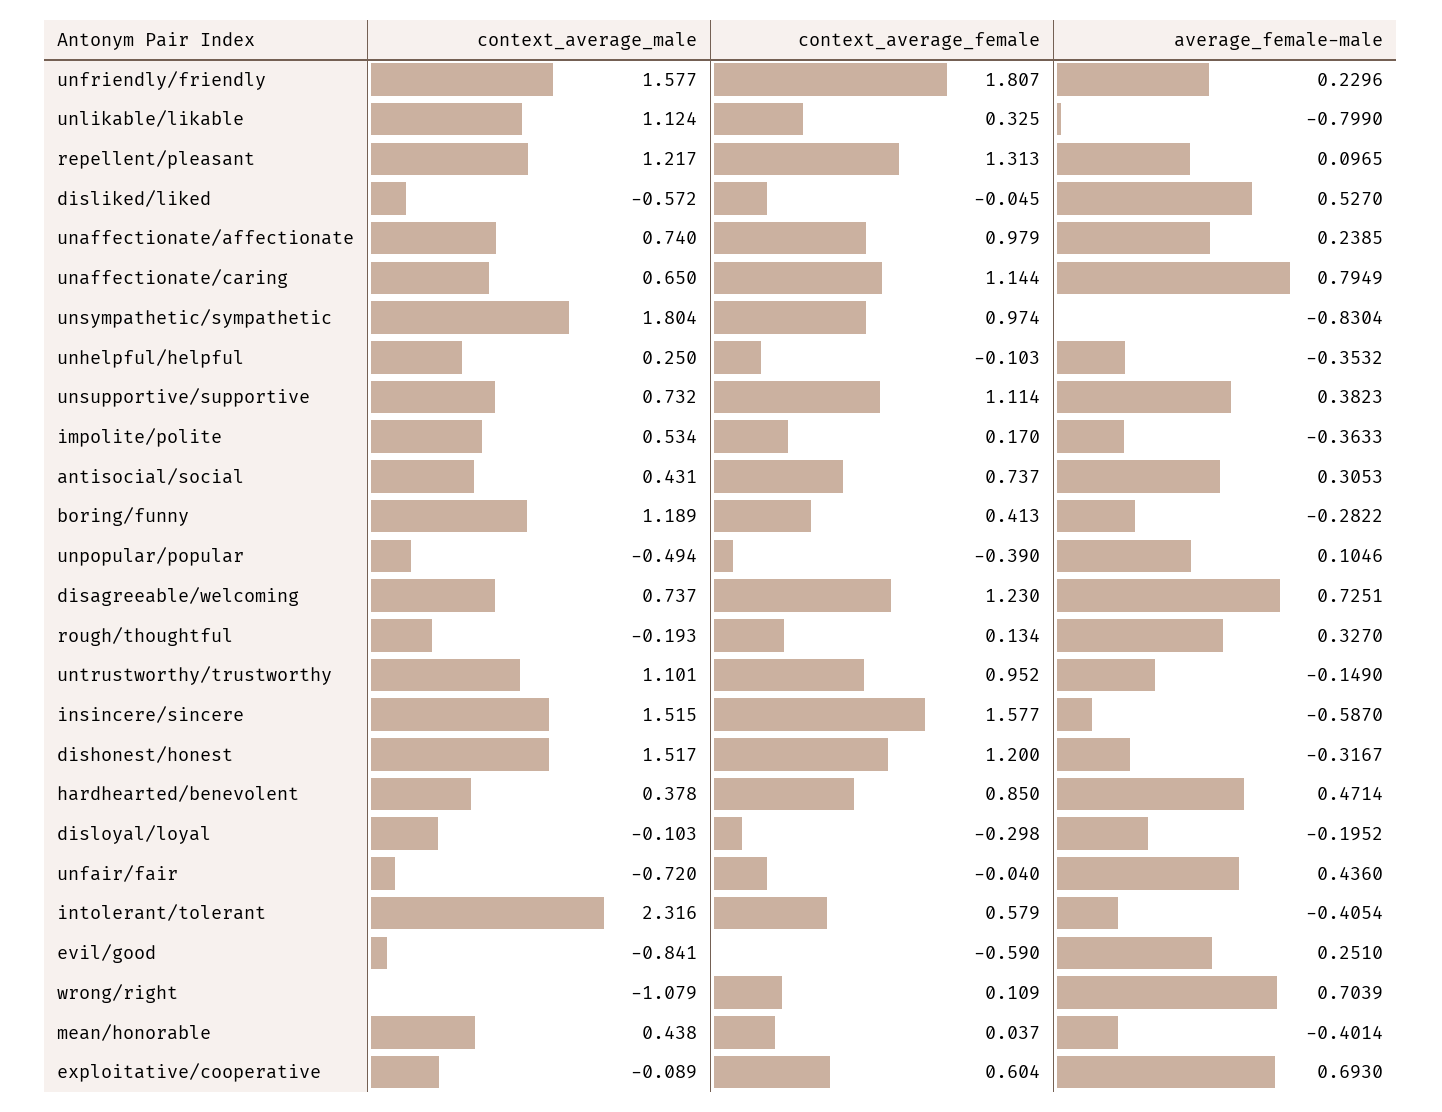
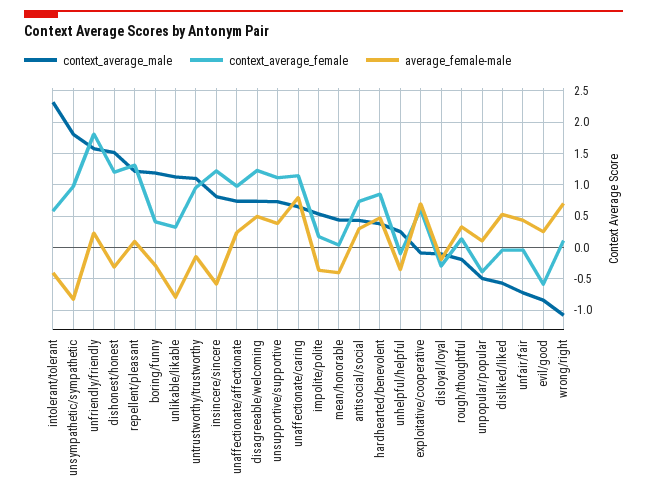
  {
    "context_average_male": {
      "unfriendly/friendly": 1.577,
      "unlikable/likable": 1.124,
      "repellent/pleasant": 1.217,
      "disliked/liked": -0.572,
      "unaffectionate/affectionate": 0.74,
      "unaffectionate/caring": 0.65,
      "unsympathetic/sympathetic": 1.804,
      "unhelpful/helpful": 0.25,
      "unsupportive/supportive": 0.732,
      "impolite/polite": 0.534,
      "antisocial/social": 0.431,
      "boring/funny": 1.189,
      "unpopular/popular": -0.494,
      "disagreeable/welcoming": 0.737,
      "rough/thoughtful": -0.193,
      "untrustworthy/trustworthy": 1.101,
-     "insincere/sincere": 1.515,
+     "insincere/sincere": 0.8,
      "dishonest/honest": 1.517,
      "hardhearted/benevolent": 0.378,
      "disloyal/loyal": -0.103,
      "unfair/fair": -0.72,
      "intolerant/tolerant": 2.316,
      "evil/good": -0.841,
      "wrong/right": -1.079,
      "mean/honorable": 0.438,
      "exploitative/cooperative": -0.089
    },
    "context_average_female": {
      "unfriendly/friendly": 1.807,
      "unlikable/likable": 0.325,
      "repellent/pleasant": 1.313,
      "disliked/liked": -0.045,
      "unaffectionate/affectionate": 0.979,
      "unaffectionate/caring": 1.144,
      "unsympathetic/sympathetic": 0.974,
      "unhelpful/helpful": -0.103,
      "unsupportive/supportive": 1.114,
      "impolite/polite": 0.17,
      "antisocial/social": 0.737,
      "boring/funny": 0.413,
      "unpopular/popular": -0.39,
      "disagreeable/welcoming": 1.23,
      "rough/thoughtful": 0.134,
      "untrustworthy/trustworthy": 0.952,
-     "insincere/sincere": 1.577,
+     "insincere/sincere": 1.2,
      "dishonest/honest": 1.2,
      "hardhearted/benevolent": 0.85,
      "disloyal/loyal": -0.298,
      "unfair/fair": -0.04,
      "intolerant/tolerant": 0.579,
      "evil/good": -0.59,
      "wrong/right": 0.109,
      "mean/honorable": 0.037,
      "exploitative/cooperative": 0.604
    },
    "average_female-male": {
      "unfriendly/friendly": 0.2296,
      "unlikable/likable": -0.799,
      "repellent/pleasant": 0.0965,
      "disliked/liked": 0.527,
      "unaffectionate/affectionate": 0.2385,
      "unaffectionate/caring": 0.7949,
      "unsympathetic/sympathetic": -0.8304,
      "unhelpful/helpful": -0.3532,
      "unsupportive/supportive": 0.3823,
      "impolite/polite": -0.3633,
      "antisocial/social": 0.3053,
      "boring/funny": -0.2822,
      "unpopular/popular": 0.1046,
-     "disagreeable/welcoming": 0.7251,
+     "disagreeable/welcoming": 0.5,
      "rough/thoughtful": 0.327,
      "untrustworthy/trustworthy": -0.149,
      "insincere/sincere": -0.587,
      "dishonest/honest": -0.3167,
      "hardhearted/benevolent": 0.4714,
      "disloyal/loyal": -0.1952,
      "unfair/fair": 0.436,
      "intolerant/tolerant": -0.4054,
      "evil/good": 0.251,
      "wrong/right": 0.7039,
      "mean/honorable": -0.4014,
      "exploitative/cooperative": 0.693
    }
  }

